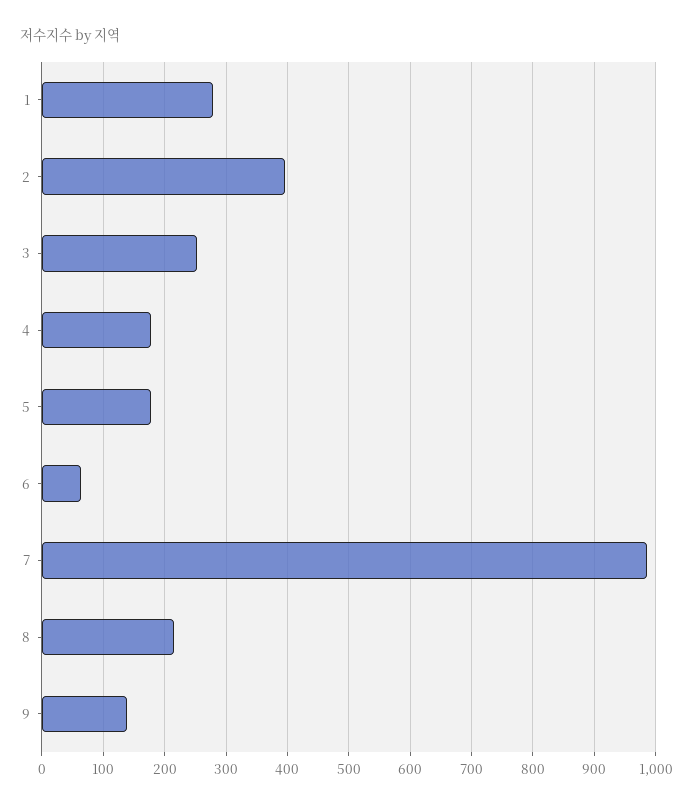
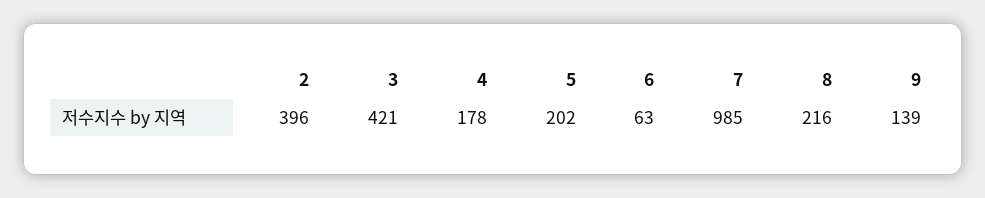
  {
-   "1": 280,
    "2": 396,
-   "3": 250,
+   "3": 421,
    "4": 178,
-   "5": 180,
+   "5": 202,
    "6": 63,
    "7": 985,
    "8": 216,
    "9": 139
  }

